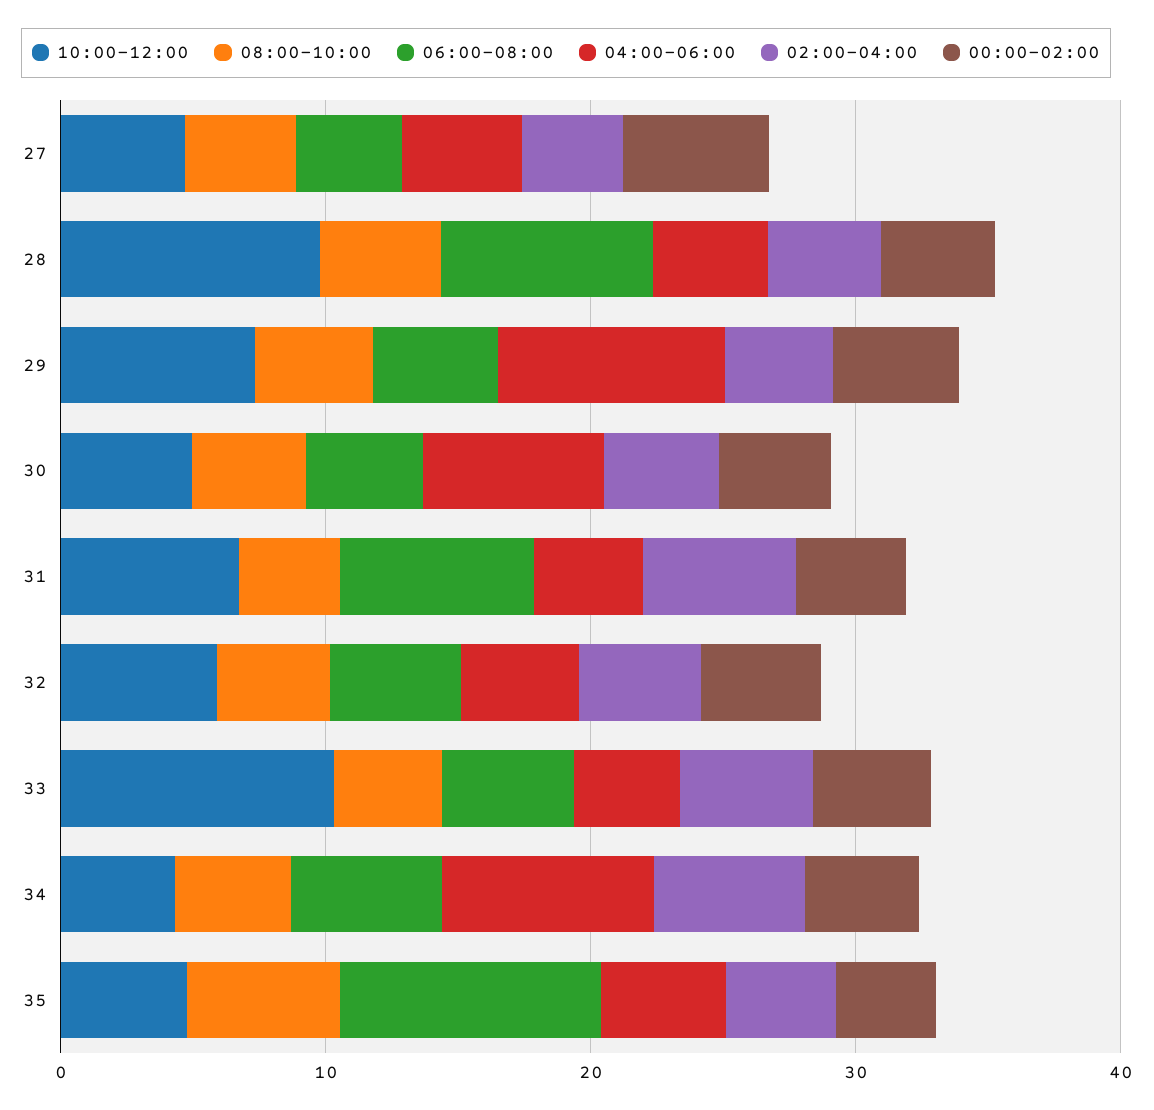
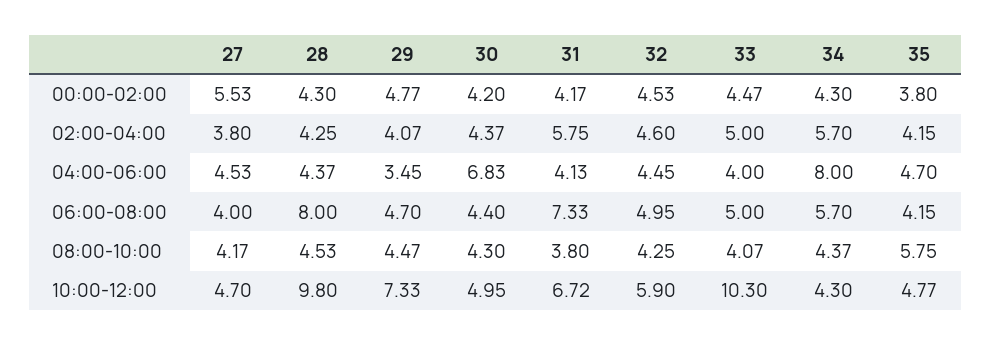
  {
    "10:00-12:00": {
      "27": 4.7,
      "28": 9.8,
      "29": 7.33,
      "30": 4.95,
      "31": 6.72,
      "32": 5.9,
      "33": 10.3,
      "34": 4.3,
      "35": 4.77
    },
    "08:00-10:00": {
      "27": 4.17,
      "28": 4.53,
      "29": 4.47,
      "30": 4.3,
      "31": 3.8,
      "32": 4.25,
      "33": 4.07,
      "34": 4.37,
      "35": 5.75
    },
    "06:00-08:00": {
      "27": 4,
      "28": 8,
      "29": 4.7,
      "30": 4.4,
      "31": 7.33,
      "32": 4.95,
      "33": 5,
      "34": 5.7,
-     "35": 10
+     "35": 4.15
    },
    "04:00-06:00": {
      "27": 4.53,
      "28": 4.37,
-     "29": 8,
+     "29": 3.45,
      "30": 6.83,
      "31": 4.13,
      "32": 4.45,
      "33": 4,
      "34": 8,
      "35": 4.7
    },
    "02:00-04:00": {
      "27": 3.8,
      "28": 4.25,
      "29": 4.07,
      "30": 4.37,
      "31": 5.75,
      "32": 4.6,
      "33": 5,
      "34": 5.7,
      "35": 4.15
    },
    "00:00-02:00": {
      "27": 5.53,
      "28": 4.3,
      "29": 4.77,
      "30": 4.2,
      "31": 4.17,
      "32": 4.53,
      "33": 4.47,
      "34": 4.3,
      "35": 3.8
    }
  }

